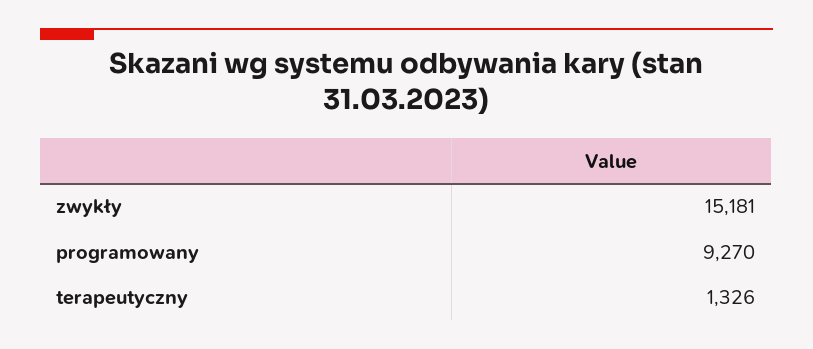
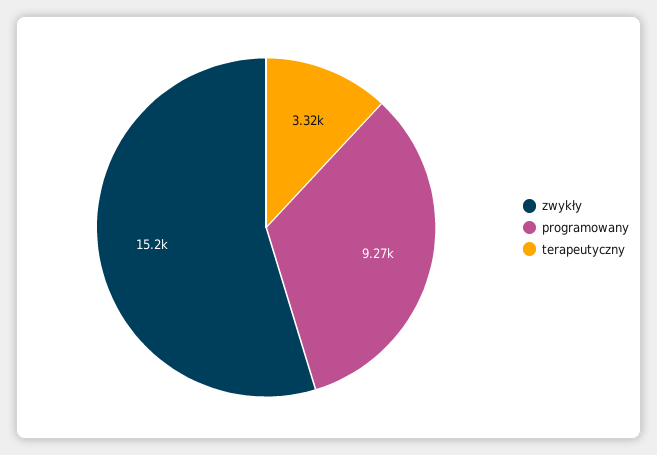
  {
    "zwykły": 15181,
    "programowany": 9270,
-   "terapeutyczny": 1326
+   "terapeutyczny": 3320
  }

